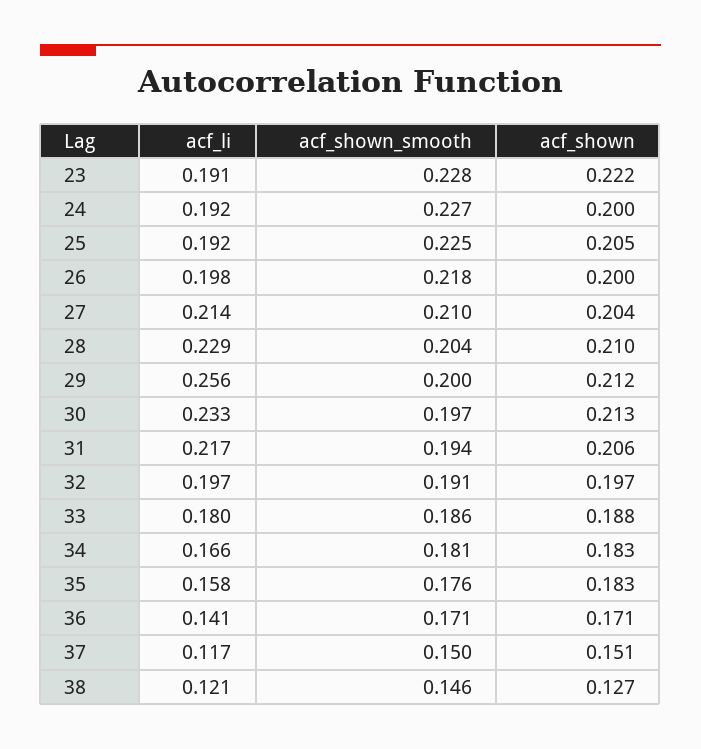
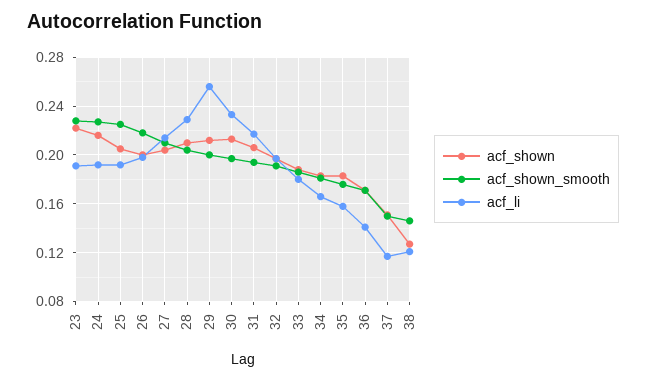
  {
    "acf_li": {
      "23": 0.191,
      "24": 0.192,
      "25": 0.192,
      "26": 0.198,
      "27": 0.214,
      "28": 0.229,
      "29": 0.256,
      "30": 0.233,
      "31": 0.217,
      "32": 0.197,
      "33": 0.18,
      "34": 0.166,
      "35": 0.158,
      "36": 0.141,
      "37": 0.117,
      "38": 0.121
    },
    "acf_shown_smooth": {
      "23": 0.228,
      "24": 0.227,
      "25": 0.225,
      "26": 0.218,
      "27": 0.21,
      "28": 0.204,
      "29": 0.2,
      "30": 0.197,
      "31": 0.194,
      "32": 0.191,
      "33": 0.186,
      "34": 0.181,
      "35": 0.176,
      "36": 0.171,
      "37": 0.15,
      "38": 0.146
    },
    "acf_shown": {
      "23": 0.222,
-     "24": 0.2,
+     "24": 0.215,
      "25": 0.205,
      "26": 0.2,
      "27": 0.204,
      "28": 0.21,
      "29": 0.212,
      "30": 0.213,
      "31": 0.206,
      "32": 0.197,
      "33": 0.188,
      "34": 0.183,
      "35": 0.183,
      "36": 0.171,
      "37": 0.151,
      "38": 0.127
    }
  }

